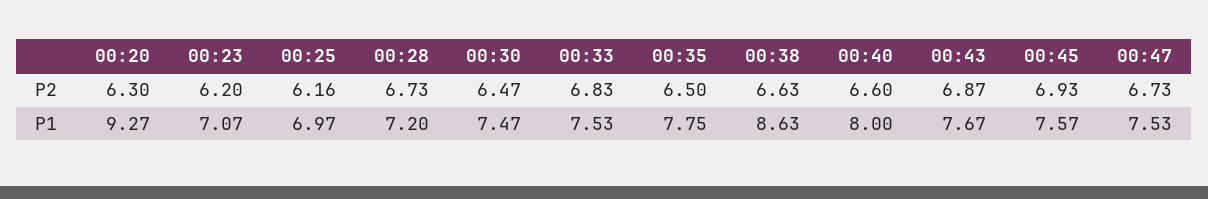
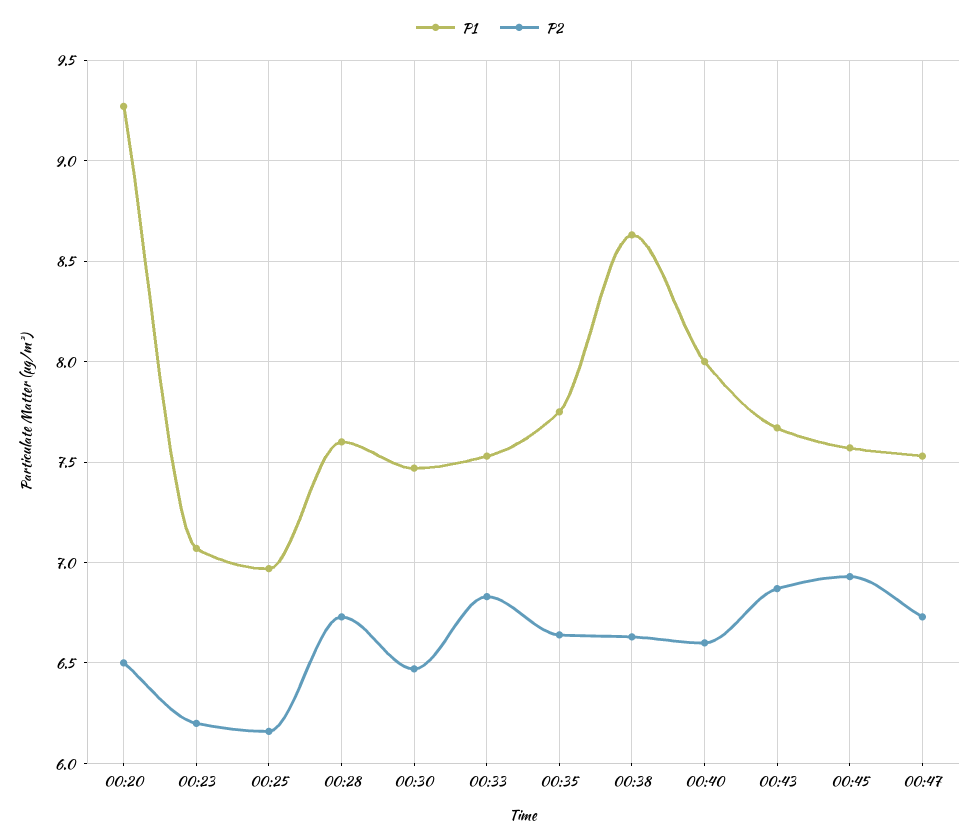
  {
    "P2": {
-     "00:20": 6.3,
+     "00:20": 6.5,
      "00:23": 6.2,
      "00:25": 6.16,
      "00:28": 6.73,
      "00:30": 6.47,
      "00:33": 6.83,
-     "00:35": 6.5,
+     "00:35": 6.65,
      "00:38": 6.63,
      "00:40": 6.6,
      "00:43": 6.87,
      "00:45": 6.93,
      "00:47": 6.73
    },
    "P1": {
      "00:20": 9.27,
      "00:23": 7.07,
      "00:25": 6.97,
-     "00:28": 7.2,
+     "00:28": 7.6,
      "00:30": 7.47,
      "00:33": 7.53,
      "00:35": 7.75,
      "00:38": 8.63,
      "00:40": 8,
      "00:43": 7.67,
      "00:45": 7.57,
      "00:47": 7.53
    }
  }

